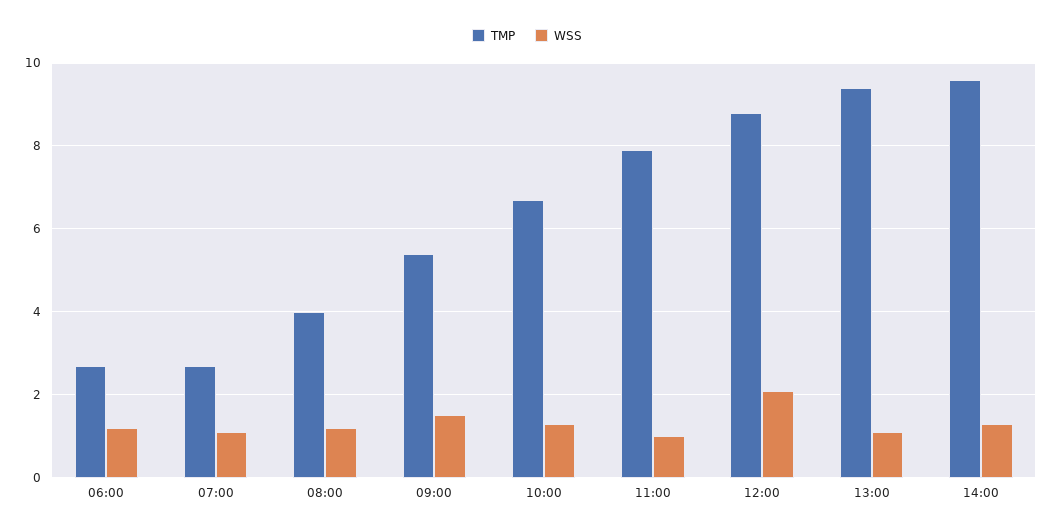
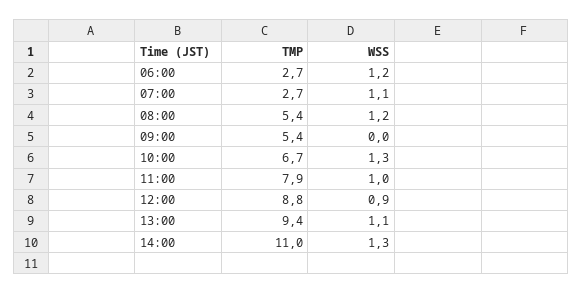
  {
    "TMP": {
      "06:00": 2.7,
      "07:00": 2.7,
-     "08:00": 4,
+     "08:00": 5.4,
      "09:00": 5.4,
      "10:00": 6.7,
      "11:00": 7.9,
      "12:00": 8.8,
      "13:00": 9.4,
-     "14:00": 9.5
+     "14:00": 11
    },
    "WSS": {
      "06:00": 1.2,
      "07:00": 1.1,
      "08:00": 1.2,
-     "09:00": 1.5,
+     "09:00": 0,
      "10:00": 1.3,
      "11:00": 1,
-     "12:00": 2,
+     "12:00": 0.9,
      "13:00": 1.1,
      "14:00": 1.3
    }
  }

